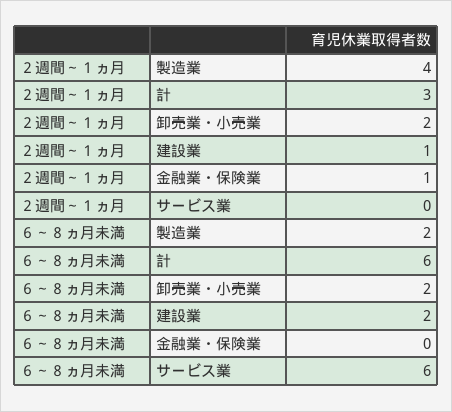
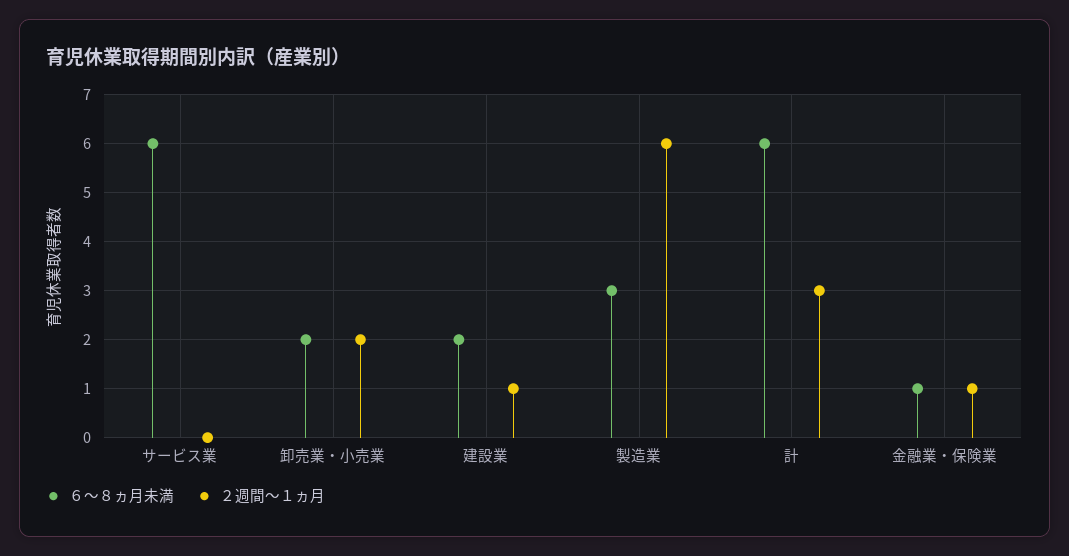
  {
    "２週間～１ヵ月": {
-     "製造業": 4,
+     "製造業": 6,
      "計": 3,
      "卸売業・小売業": 2,
      "建設業": 1,
      "金融業・保険業": 1,
      "サービス業": 0
    },
    "６～８ヵ月未満": {
-     "製造業": 2,
+     "製造業": 3,
      "計": 6,
      "卸売業・小売業": 2,
      "建設業": 2,
-     "金融業・保険業": 0,
+     "金融業・保険業": 1,
      "サービス業": 6
    }
  }

